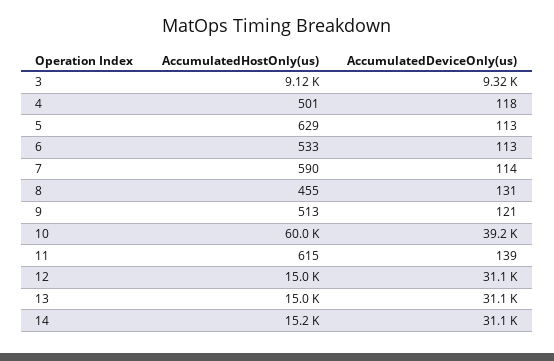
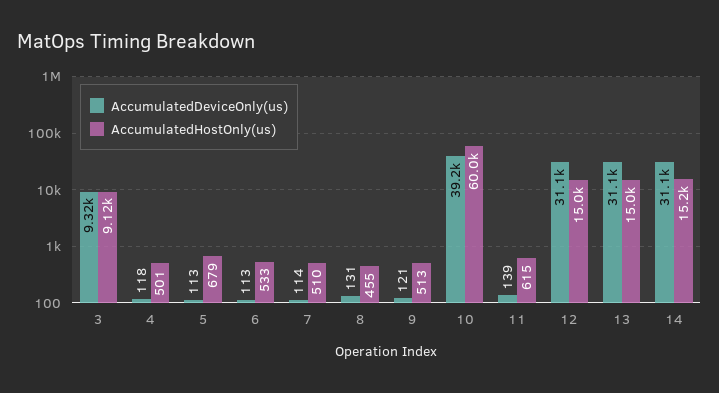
  {
    "AccumulatedHostOnly(us)": {
      "3": 9120,
      "4": 501,
-     "5": 629,
+     "5": 679,
      "6": 533,
-     "7": 590,
+     "7": 510,
      "8": 455,
      "9": 513,
      "10": 60000,
      "11": 615,
      "12": 15000,
      "13": 15000,
      "14": 15200
    },
    "AccumulatedDeviceOnly(us)": {
      "3": 9320,
      "4": 118,
      "5": 113,
      "6": 113,
      "7": 114,
      "8": 131,
      "9": 121,
      "10": 39200,
      "11": 139,
      "12": 31100,
      "13": 31100,
      "14": 31100
    }
  }

